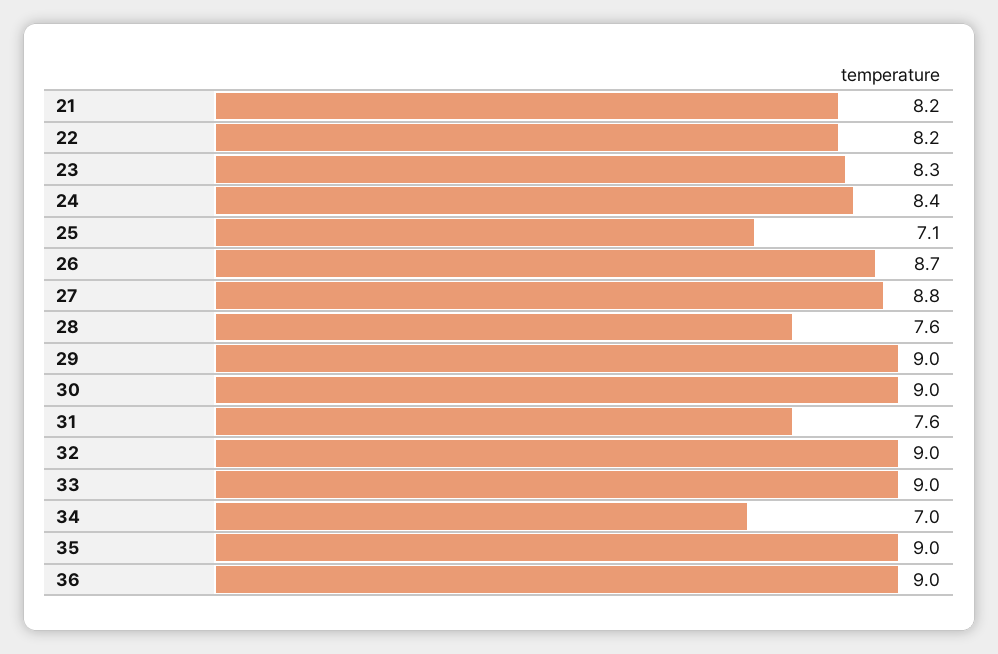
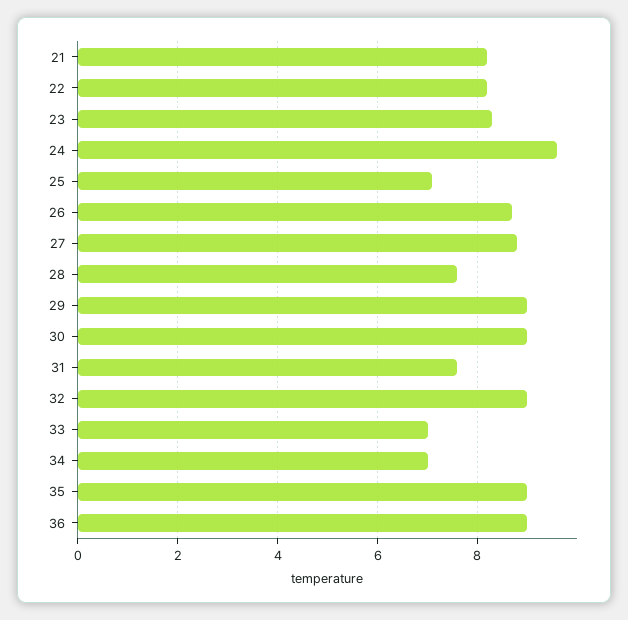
  {
    "21": 8.2,
    "22": 8.2,
    "23": 8.3,
-   "24": 8.4,
+   "24": 9.5,
    "25": 7.1,
    "26": 8.7,
    "27": 8.8,
    "28": 7.6,
    "29": 9,
    "30": 9,
    "31": 7.6,
    "32": 9,
-   "33": 9,
+   "33": 7,
    "34": 7,
    "35": 9,
    "36": 9
  }

